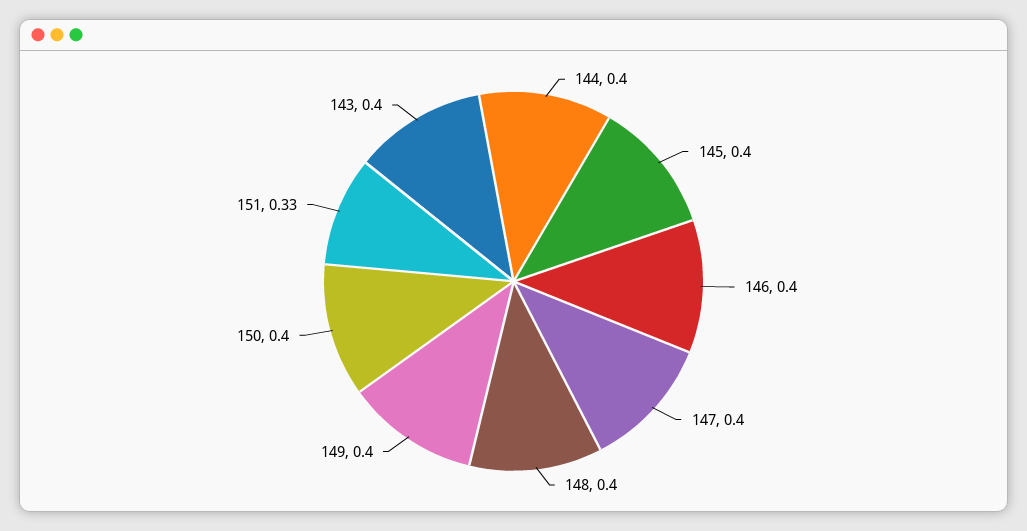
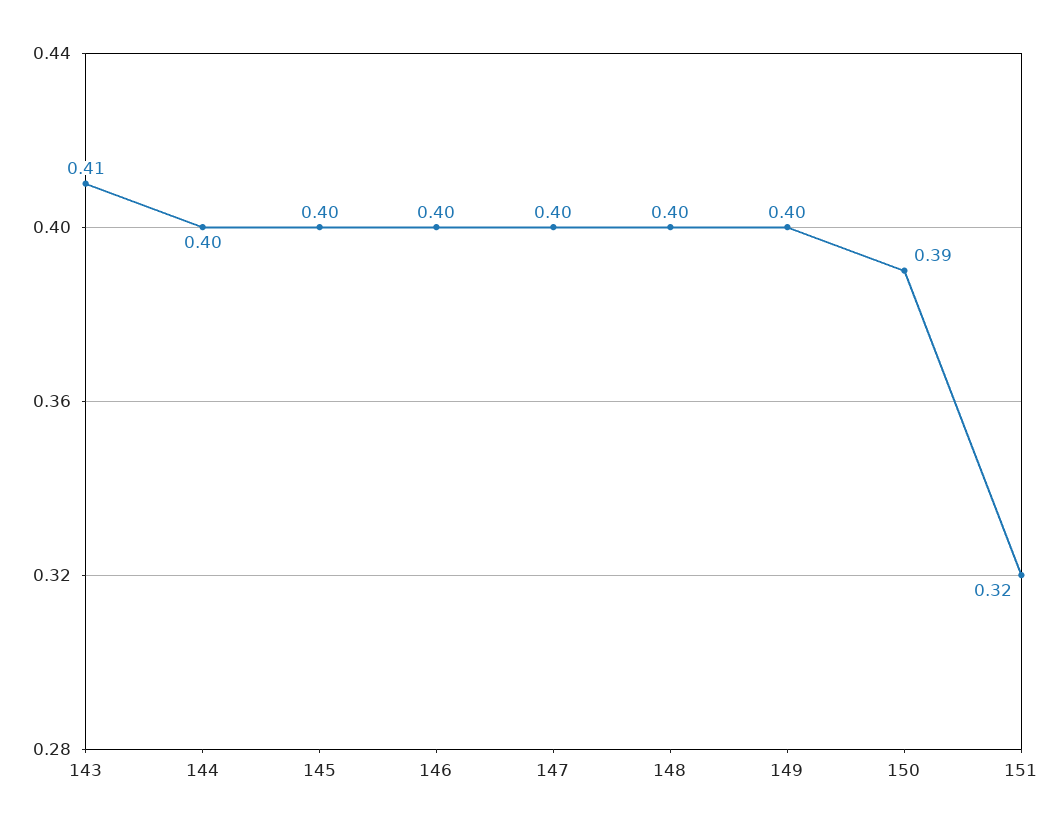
  {
    "144": 0.4,
    "145": 0.4,
    "146": 0.4,
    "147": 0.4,
    "148": 0.4,
    "149": 0.4,
-   "150": 0.4,
+   "150": 0.39,
-   "151": 0.33,
+   "151": 0.32,
-   "143": 0.4
+   "143": 0.41
  }

